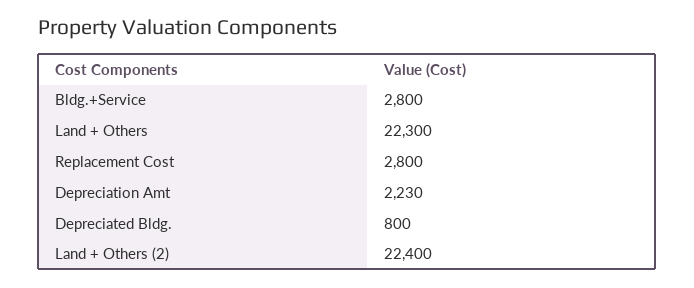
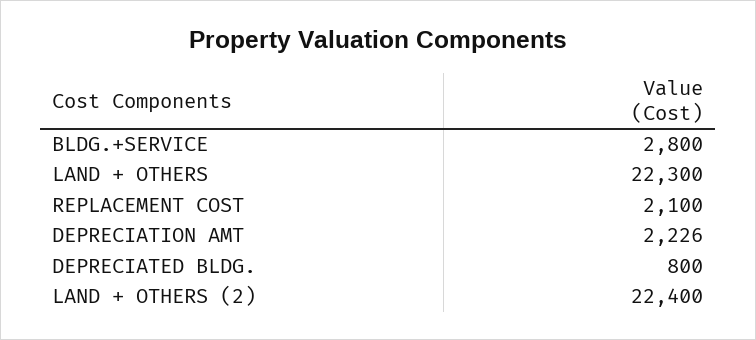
  {
    "Bldg.+Service": 2800,
    "Land + Others": 22300,
-   "Replacement Cost": 2800,
+   "Replacement Cost": 2100,
-   "Depreciation Amt": 2230,
+   "Depreciation Amt": 2226,
    "Depreciated Bldg.": 800,
    "Land + Others (2)": 22400
  }

